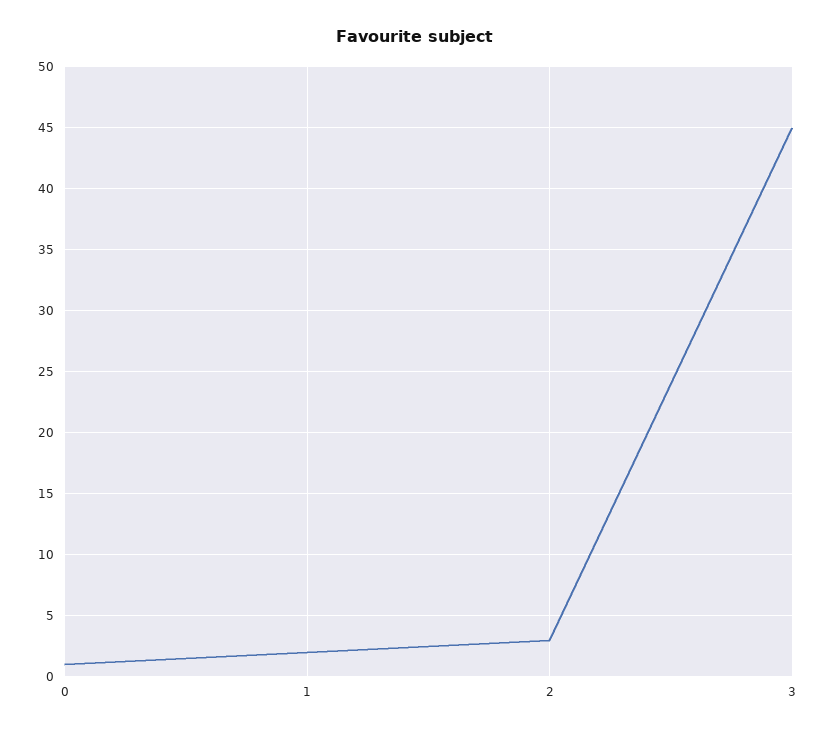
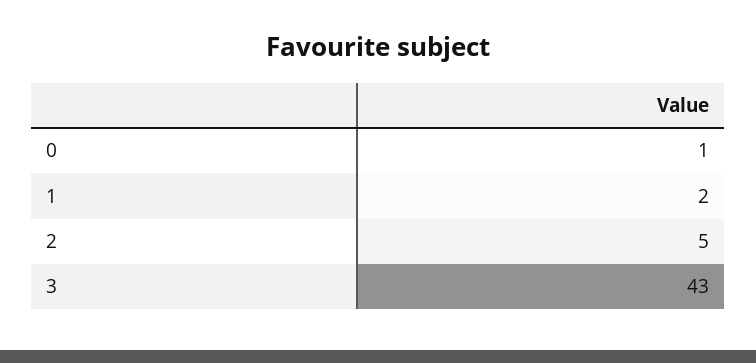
  {
    "0": 1,
    "1": 2,
-   "2": 3,
+   "2": 5,
-   "3": 45
+   "3": 43
  }

